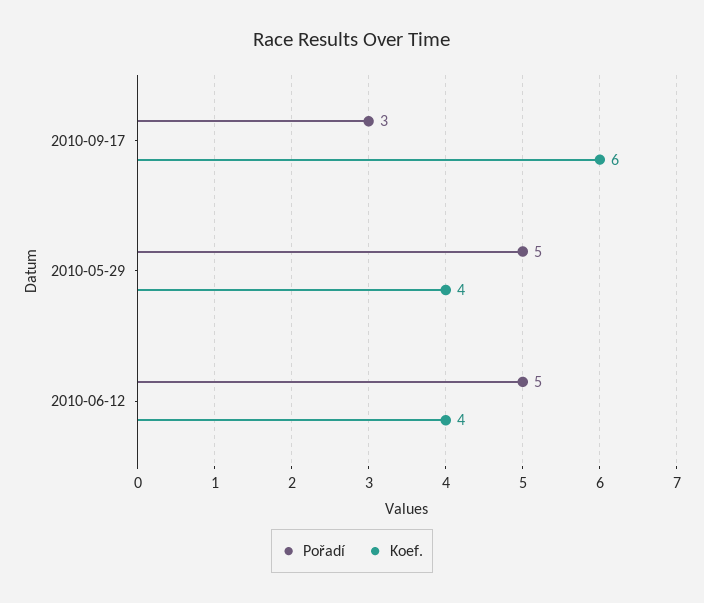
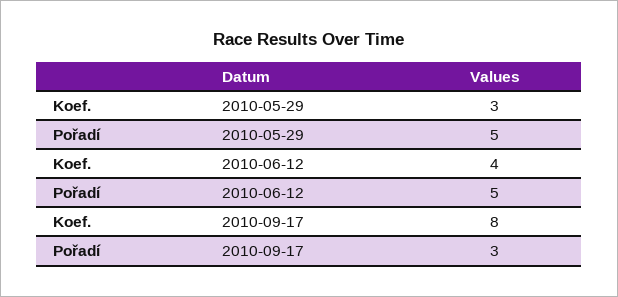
  {
    "Pořadí": {
      "2010-09-17": 3,
      "2010-05-29": 5,
      "2010-06-12": 5
    },
    "Koef.": {
-     "2010-09-17": 6,
+     "2010-09-17": 8,
-     "2010-05-29": 4,
+     "2010-05-29": 3,
      "2010-06-12": 4
    }
  }

